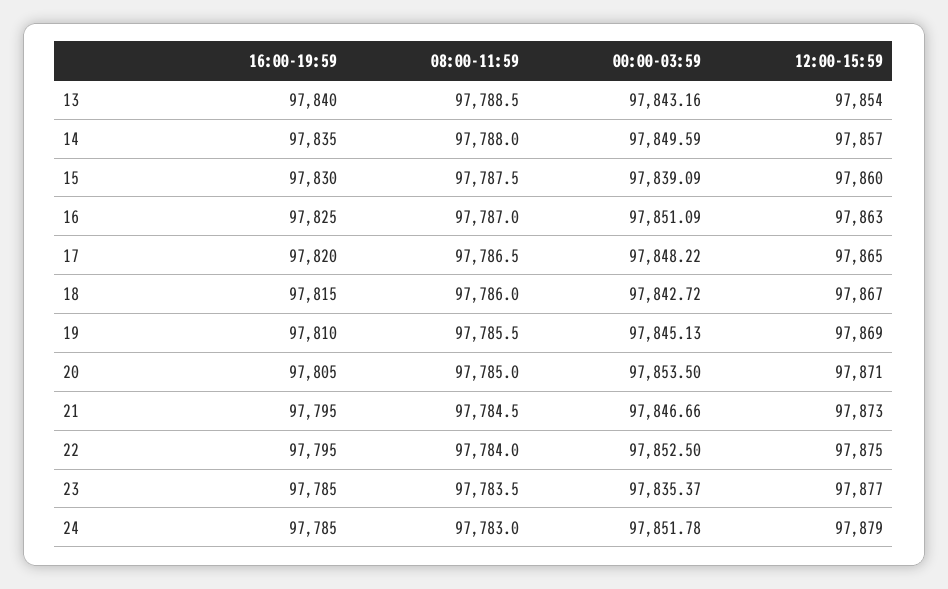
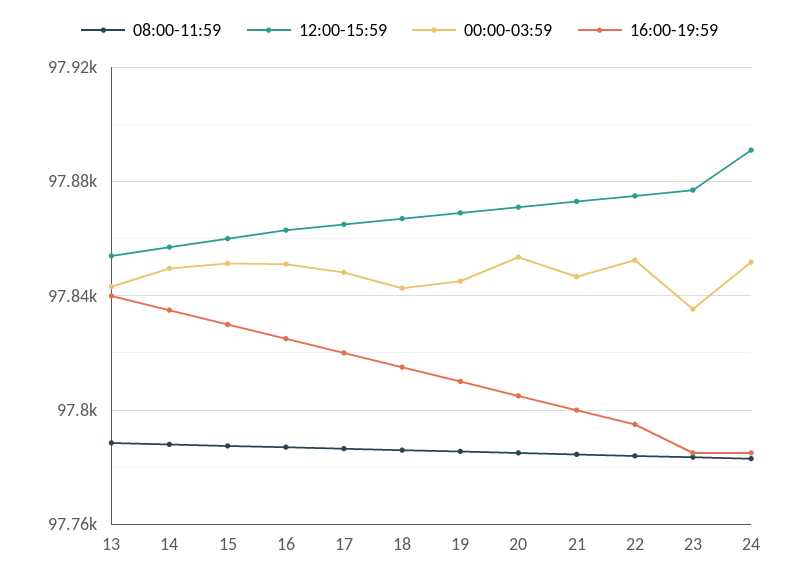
  {
    "16:00-19:59": {
      "13": 97840,
      "14": 97835,
      "15": 97830,
      "16": 97825,
      "17": 97820,
      "18": 97815,
      "19": 97810,
      "20": 97805,
-     "21": 97795,
+     "21": 97800,
      "22": 97795,
      "23": 97785,
      "24": 97785
    },
    "08:00-11:59": {
      "13": 97788.5,
      "14": 97788,
      "15": 97787.5,
      "16": 97787,
      "17": 97786.5,
      "18": 97786,
      "19": 97785.5,
      "20": 97785,
      "21": 97784.5,
      "22": 97784,
      "23": 97783.5,
      "24": 97783
    },
    "00:00-03:59": {
      "13": 97843.16,
      "14": 97849.59,
-     "15": 97839.09,
+     "15": 97850,
      "16": 97851.09,
      "17": 97848.22,
      "18": 97842.72,
      "19": 97845.13,
      "20": 97853.5,
      "21": 97846.66,
      "22": 97852.5,
      "23": 97835.37,
      "24": 97851.78
    },
    "12:00-15:59": {
      "13": 97854,
      "14": 97857,
      "15": 97860,
      "16": 97863,
      "17": 97865,
      "18": 97867,
      "19": 97869,
      "20": 97871,
      "21": 97873,
      "22": 97875,
      "23": 97877,
-     "24": 97879
+     "24": 97890
    }
  }

